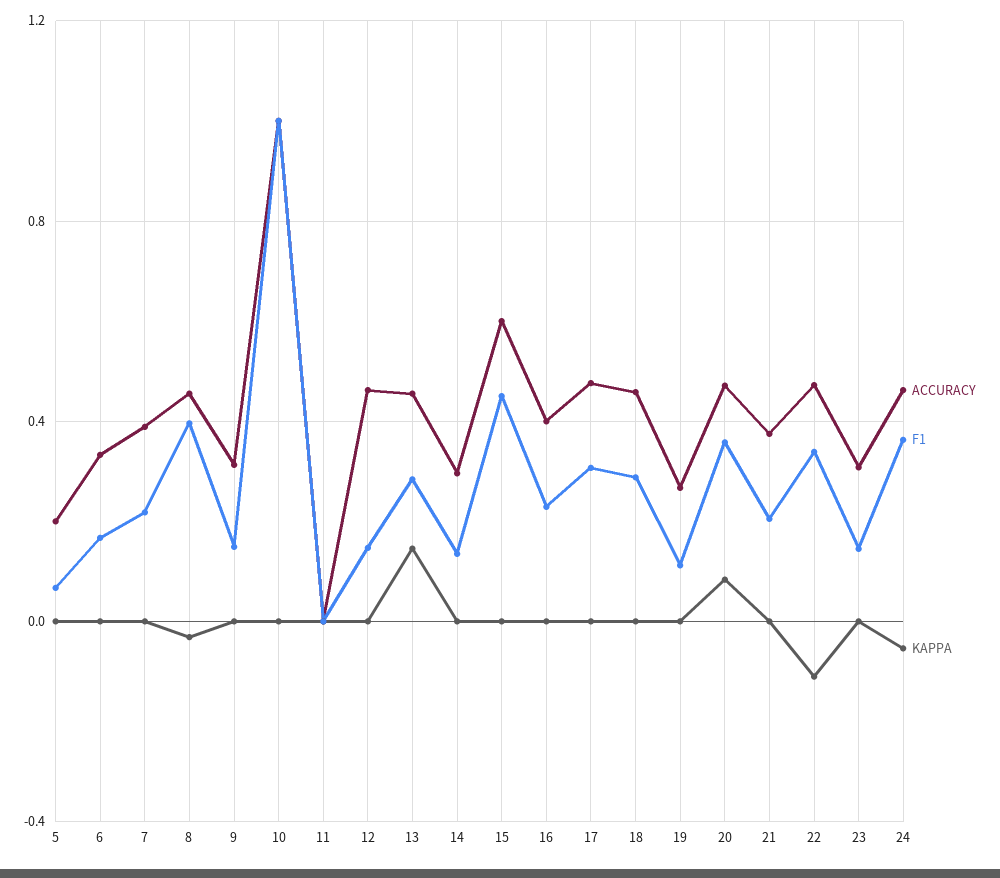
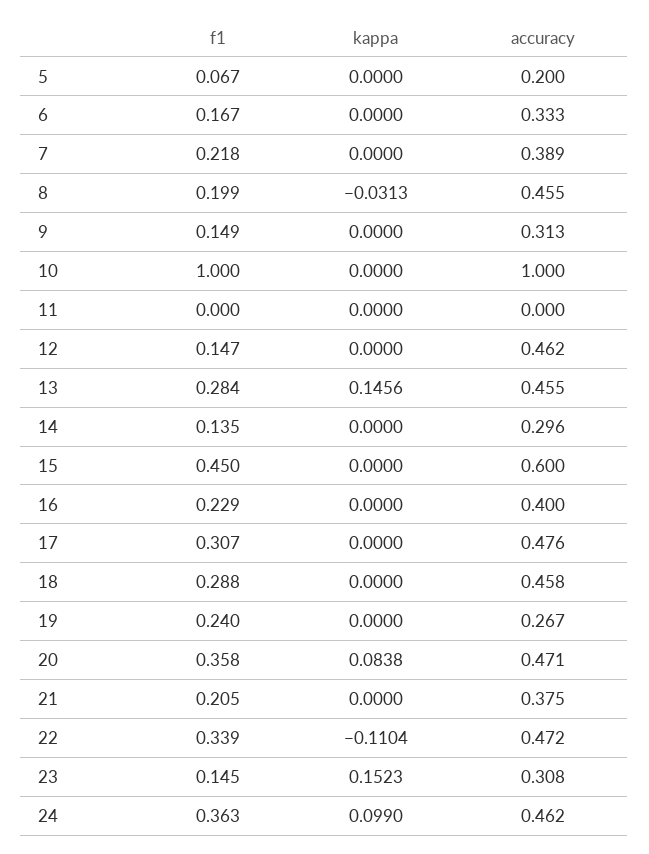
  {
    "ACCURACY": {
      "5": 0.2,
      "6": 0.333,
      "7": 0.389,
      "8": 0.455,
      "9": 0.313,
      "10": 1,
      "11": 0,
      "12": 0.462,
      "13": 0.455,
      "14": 0.296,
      "15": 0.6,
      "16": 0.4,
      "17": 0.476,
      "18": 0.458,
      "19": 0.267,
      "20": 0.471,
      "21": 0.375,
      "22": 0.472,
      "23": 0.308,
      "24": 0.462
    },
    "F1": {
      "5": 0.067,
      "6": 0.167,
      "7": 0.218,
-     "8": 0.4,
+     "8": 0.199,
      "9": 0.149,
      "10": 1,
      "11": 0,
      "12": 0.147,
      "13": 0.284,
      "14": 0.135,
      "15": 0.45,
      "16": 0.229,
      "17": 0.307,
      "18": 0.288,
-     "19": 0.1,
+     "19": 0.24,
      "20": 0.358,
      "21": 0.205,
      "22": 0.339,
      "23": 0.145,
      "24": 0.363
    },
    "KAPPA": {
      "5": 0,
      "6": 0,
      "7": 0,
      "8": -0.0313,
      "9": 0,
      "10": 0,
      "11": 0,
      "12": 0,
      "13": 0.1456,
      "14": 0,
      "15": 0,
      "16": 0,
      "17": 0,
      "18": 0,
      "19": 0,
      "20": 0.0838,
      "21": 0,
      "22": -0.1104,
-     "23": 0,
+     "23": 0.1523,
-     "24": -0.05
+     "24": 0.099
    }
  }

